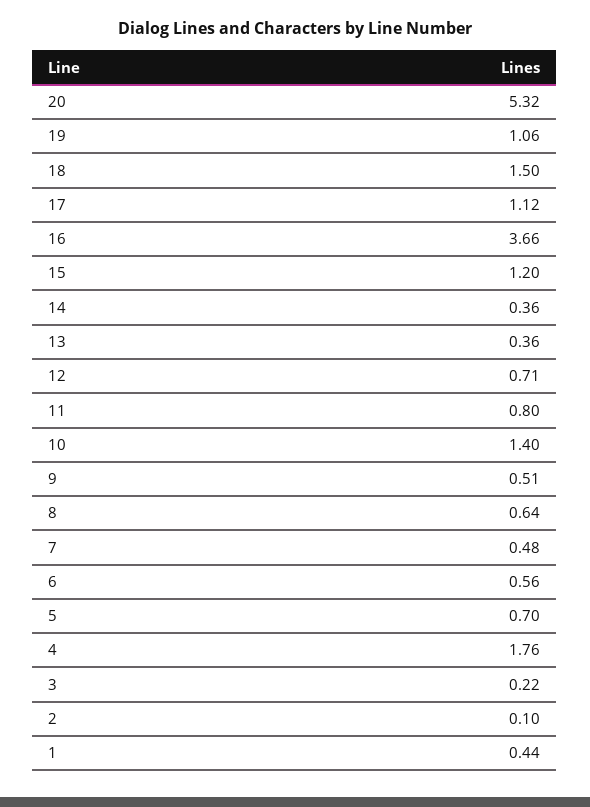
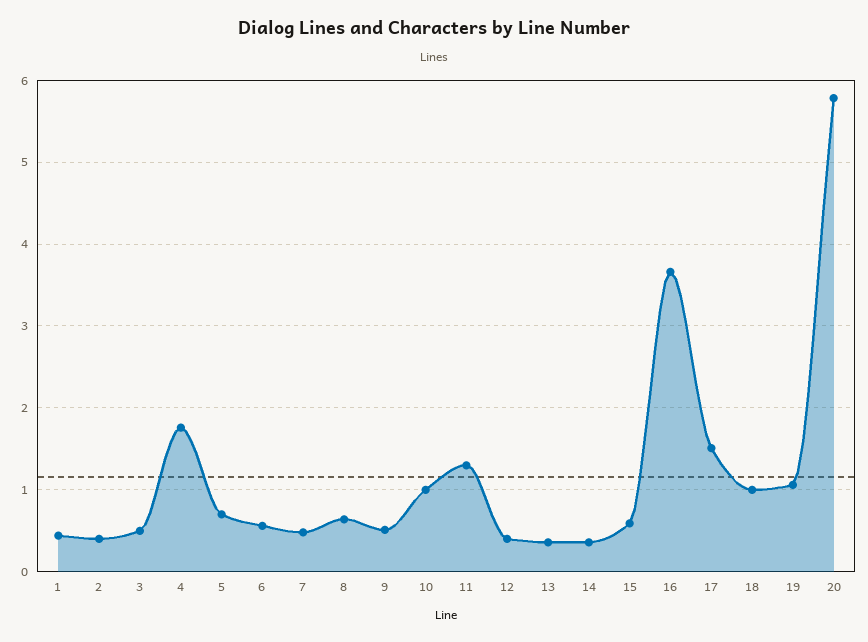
  {
-   "20": 5.32,
+   "20": 5.8,
    "19": 1.06,
-   "18": 1.5,
+   "18": 1,
-   "17": 1.12,
+   "17": 1.5,
    "16": 3.66,
-   "15": 1.2,
+   "15": 0.6,
    "14": 0.36,
    "13": 0.36,
-   "12": 0.71,
+   "12": 0.4,
-   "11": 0.8,
+   "11": 1.3,
-   "10": 1.4,
+   "10": 1,
    "9": 0.51,
    "8": 0.64,
    "7": 0.48,
    "6": 0.56,
    "5": 0.7,
    "4": 1.76,
-   "3": 0.22,
+   "3": 0.5,
-   "2": 0.1,
+   "2": 0.4,
    "1": 0.44
  }

